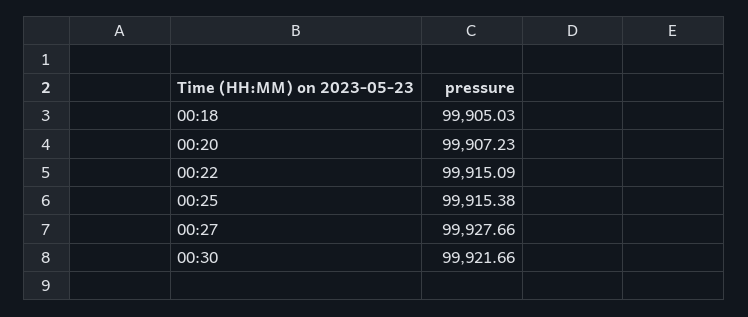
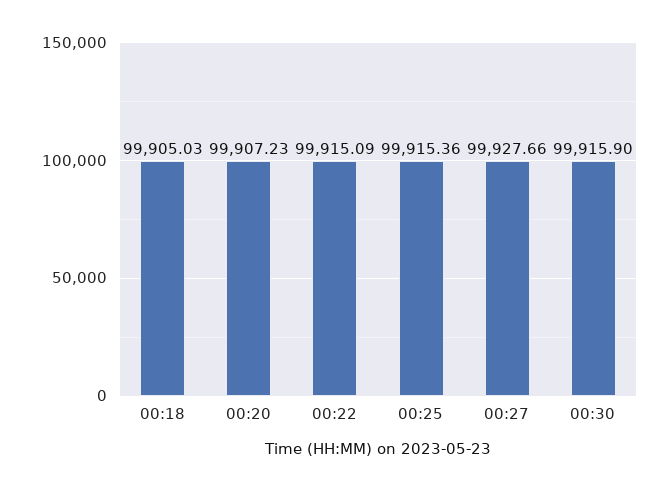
  {
    "00:18": 99905.03,
    "00:20": 99907.23,
    "00:22": 99915.09,
-   "00:25": 99915.38,
+   "00:25": 99915.36,
    "00:27": 99927.66,
-   "00:30": 99921.66
+   "00:30": 99915.9
  }

